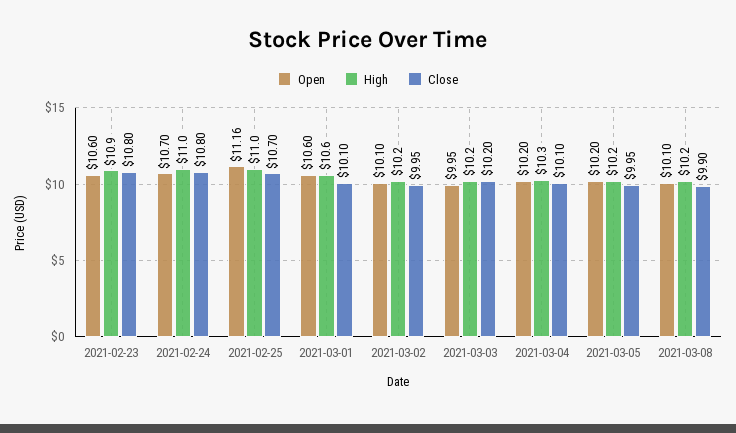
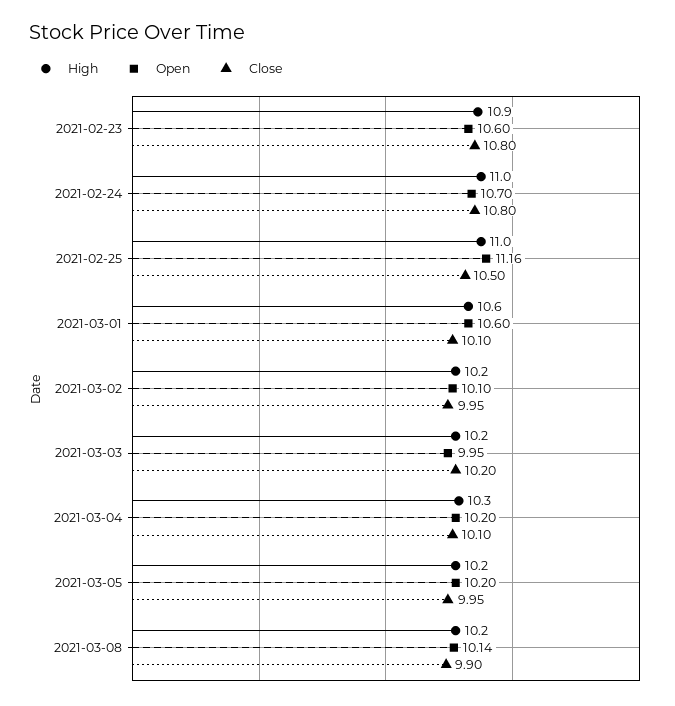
  {
    "Open": {
      "2021-02-23": 10.6,
      "2021-02-24": 10.7,
      "2021-02-25": 11.16,
      "2021-03-01": 10.6,
      "2021-03-02": 10.1,
      "2021-03-03": 9.95,
      "2021-03-04": 10.2,
      "2021-03-05": 10.2,
-     "2021-03-08": 10.1
+     "2021-03-08": 10.14
    },
    "High": {
      "2021-02-23": 10.9,
      "2021-02-24": 11,
      "2021-02-25": 11,
      "2021-03-01": 10.6,
      "2021-03-02": 10.2,
      "2021-03-03": 10.2,
      "2021-03-04": 10.3,
      "2021-03-05": 10.2,
      "2021-03-08": 10.2
    },
    "Close": {
      "2021-02-23": 10.8,
      "2021-02-24": 10.8,
-     "2021-02-25": 10.7,
+     "2021-02-25": 10.5,
      "2021-03-01": 10.1,
      "2021-03-02": 9.95,
      "2021-03-03": 10.2,
      "2021-03-04": 10.1,
      "2021-03-05": 9.95,
      "2021-03-08": 9.9
    }
  }

